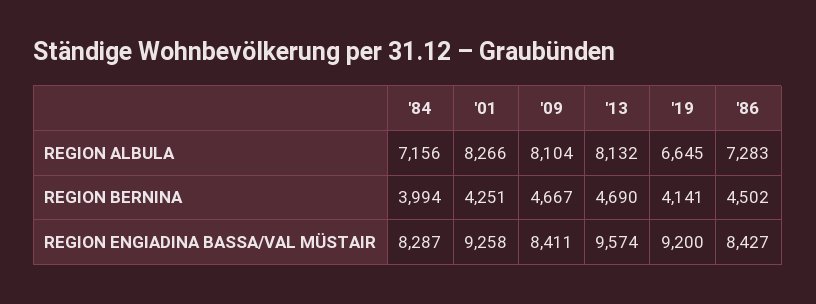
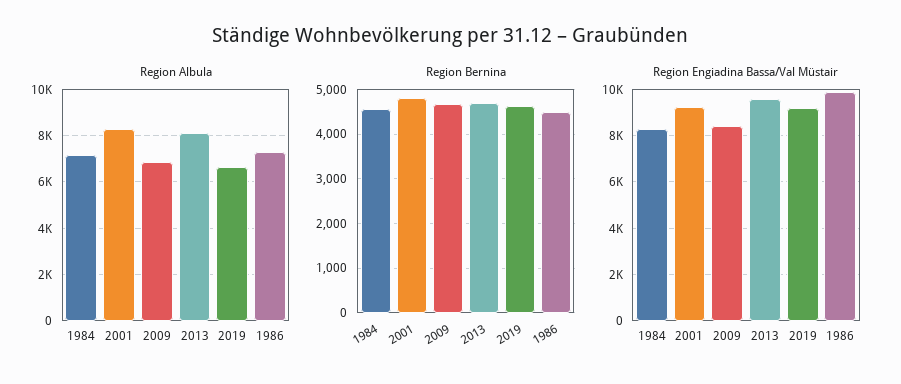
  {
    "REGION ALBULA": {
      "'84": 7156,
      "'01": 8266,
-     "'09": 8104,
+     "'09": 7000,
      "'13": 8132,
      "'19": 6645,
      "'86": 7283
    },
    "REGION BERNINA": {
-     "'84": 3994,
+     "'84": 4600,
-     "'01": 4251,
+     "'01": 4800,
      "'09": 4667,
      "'13": 4690,
-     "'19": 4141,
+     "'19": 4600,
      "'86": 4502
    },
    "REGION ENGIADINA BASSA/VAL MÜSTAIR": {
      "'84": 8287,
      "'01": 9258,
      "'09": 8411,
      "'13": 9574,
      "'19": 9200,
-     "'86": 8427
+     "'86": 10000
    }
  }

